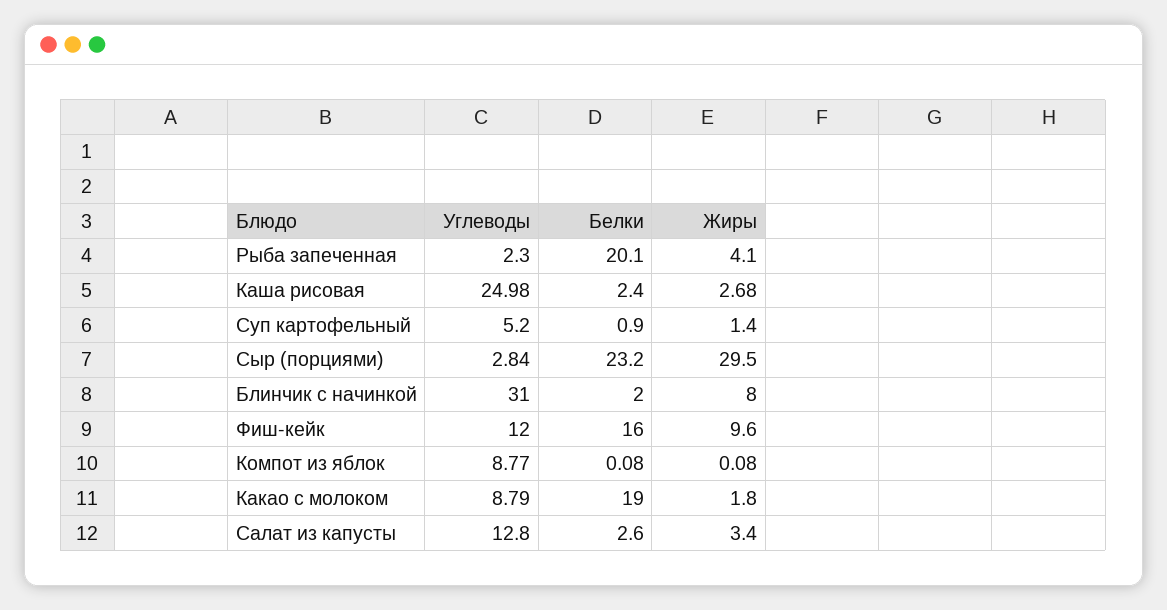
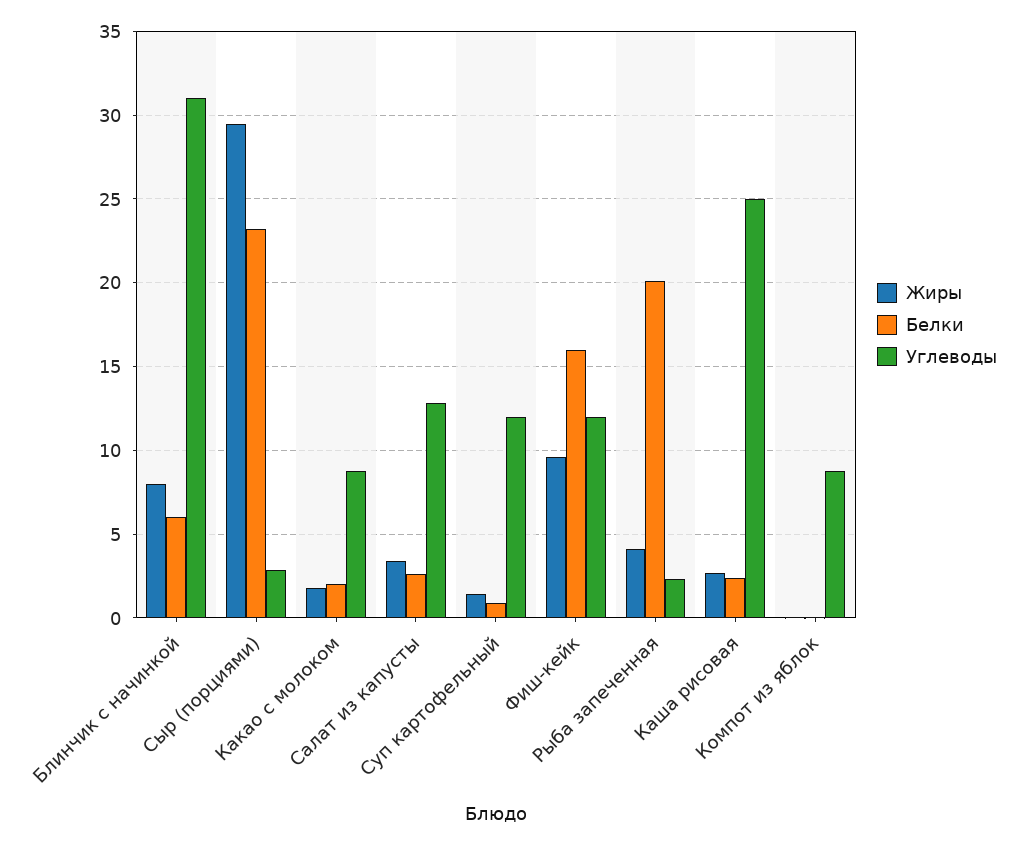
  {
    "Углеводы": {
      "Рыба запеченная": 2.3,
      "Каша рисовая": 24.98,
-     "Суп картофельный": 5.2,
+     "Суп картофельный": 12,
      "Сыр (порциями)": 2.84,
      "Блинчик с начинкой": 31,
      "Фиш-кейк": 12,
      "Компот из яблок": 8.77,
      "Какао с молоком": 8.79,
      "Салат из капусты": 12.8
    },
    "Белки": {
      "Рыба запеченная": 20.1,
      "Каша рисовая": 2.4,
      "Суп картофельный": 0.9,
      "Сыр (порциями)": 23.2,
-     "Блинчик с начинкой": 2,
+     "Блинчик с начинкой": 6,
      "Фиш-кейк": 16,
      "Компот из яблок": 0.08,
-     "Какао с молоком": 19,
+     "Какао с молоком": 2,
      "Салат из капусты": 2.6
    },
    "Жиры": {
      "Рыба запеченная": 4.1,
      "Каша рисовая": 2.68,
      "Суп картофельный": 1.4,
      "Сыр (порциями)": 29.5,
      "Блинчик с начинкой": 8,
      "Фиш-кейк": 9.6,
      "Компот из яблок": 0.08,
      "Какао с молоком": 1.8,
      "Салат из капусты": 3.4
    }
  }

